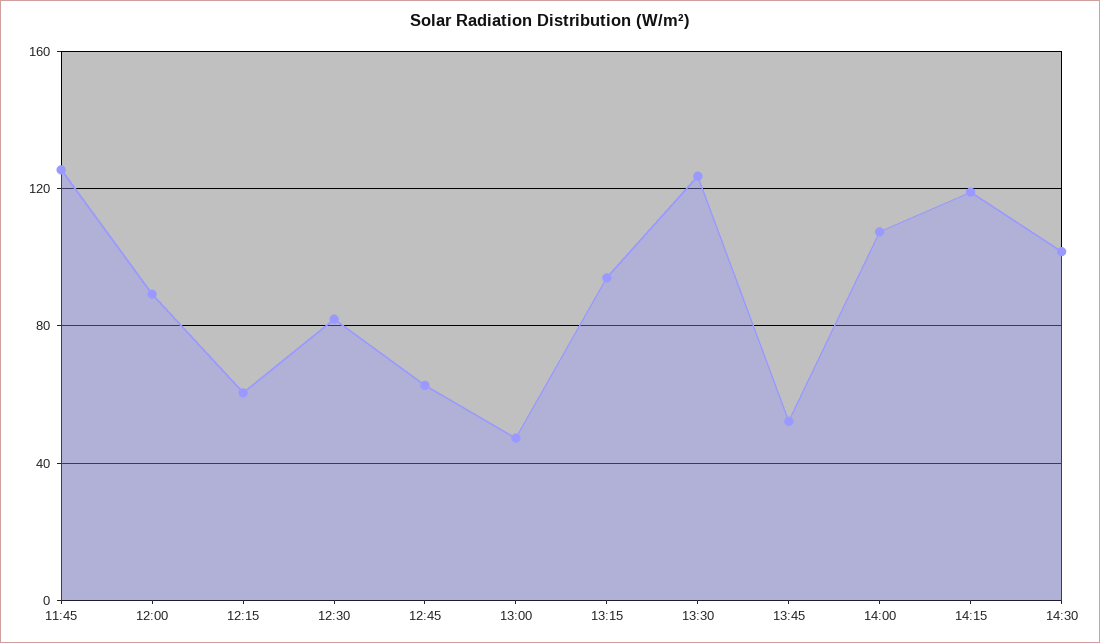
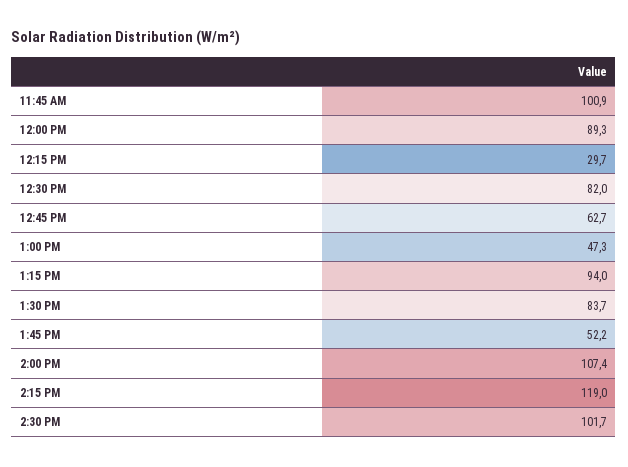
  {
-   "11:45": 125,
+   "11:45": 100.9,
    "12:00": 89.3,
-   "12:15": 60,
+   "12:15": 29.7,
    "12:30": 82,
    "12:45": 62.7,
    "13:00": 47.3,
    "13:15": 94,
-   "13:30": 125,
+   "13:30": 83.7,
    "13:45": 52.2,
    "14:00": 107.4,
    "14:15": 119,
    "14:30": 101.7
  }

